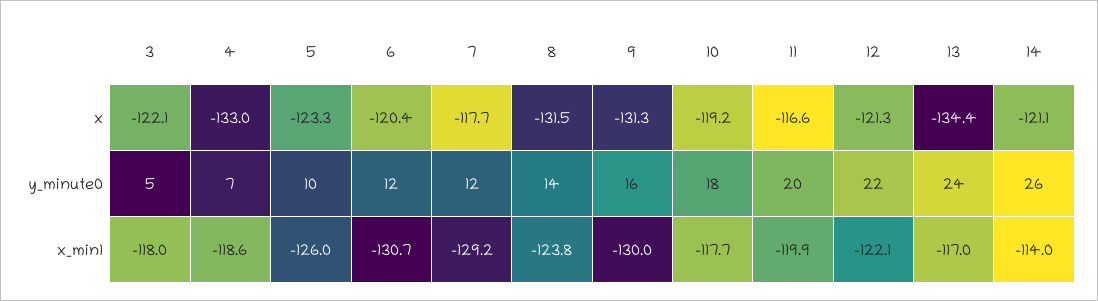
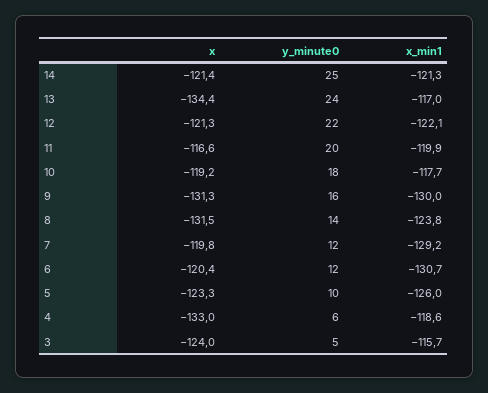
  {
    "3": {
-     "x": -122.1,
+     "x": -124,
      "y_minute0": 5,
-     "x_min1": -118
+     "x_min1": -115.7
    },
    "4": {
      "x": -133,
-     "y_minute0": 7,
+     "y_minute0": 6,
      "x_min1": -118.6
    },
    "5": {
      "x": -123.3,
      "y_minute0": 10,
      "x_min1": -126
    },
    "6": {
      "x": -120.4,
      "y_minute0": 12,
      "x_min1": -130.7
    },
    "7": {
-     "x": -117.7,
+     "x": -119.8,
      "y_minute0": 12,
      "x_min1": -129.2
    },
    "8": {
      "x": -131.5,
      "y_minute0": 14,
      "x_min1": -123.8
    },
    "9": {
      "x": -131.3,
      "y_minute0": 16,
      "x_min1": -130
    },
    "10": {
      "x": -119.2,
      "y_minute0": 18,
      "x_min1": -117.7
    },
    "11": {
      "x": -116.6,
      "y_minute0": 20,
      "x_min1": -119.9
    },
    "12": {
      "x": -121.3,
      "y_minute0": 22,
      "x_min1": -122.1
    },
    "13": {
      "x": -134.4,
      "y_minute0": 24,
      "x_min1": -117
    },
    "14": {
-     "x": -121.1,
+     "x": -121.4,
-     "y_minute0": 26,
+     "y_minute0": 25,
-     "x_min1": -114
+     "x_min1": -121.3
    }
  }

